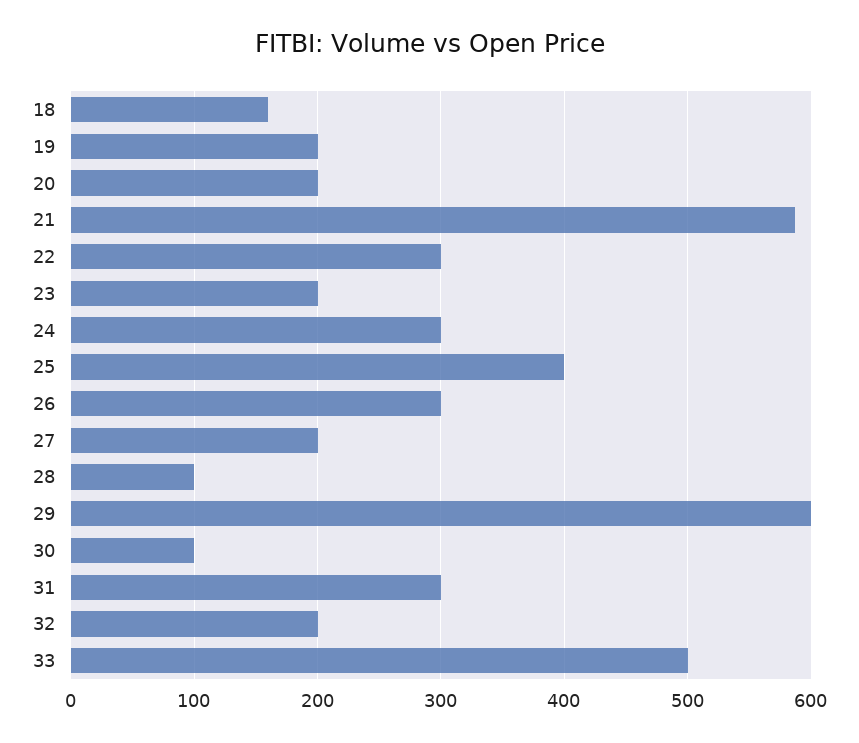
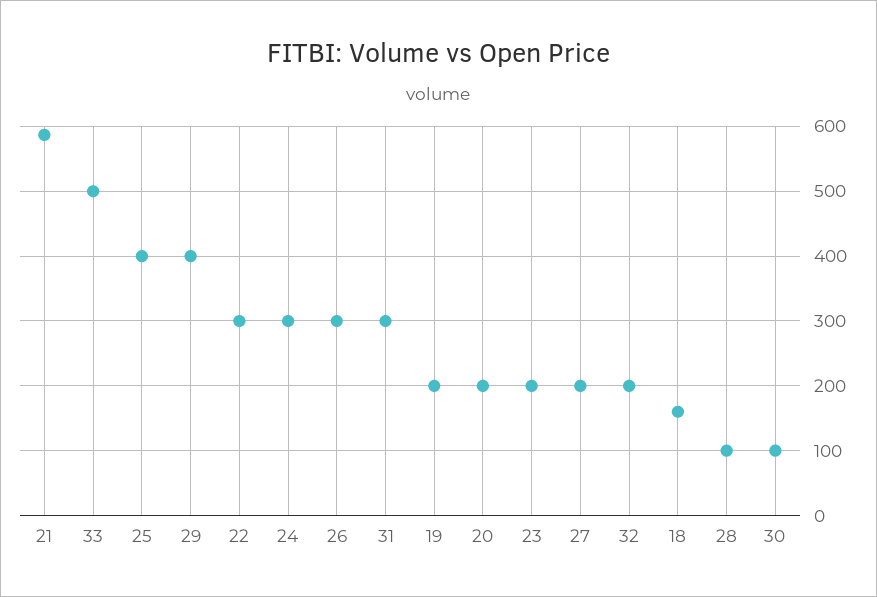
  {
    "18": 160,
    "19": 200,
    "20": 200,
    "21": 590,
    "22": 300,
    "23": 200,
    "24": 300,
    "25": 400,
    "26": 300,
    "27": 200,
    "28": 100,
-   "29": 600,
+   "29": 400,
    "30": 100,
    "31": 300,
    "32": 200,
    "33": 500
  }

